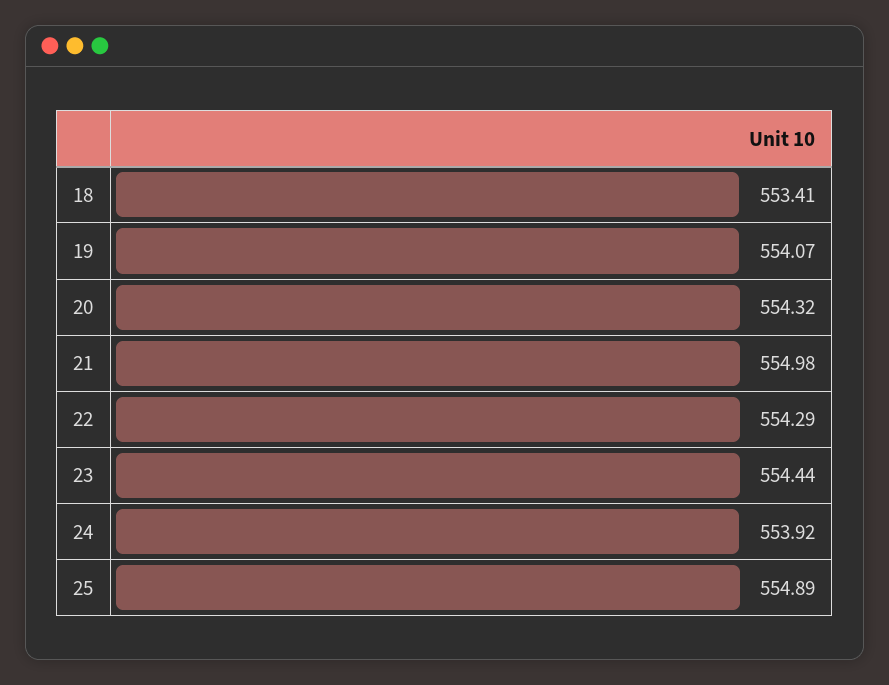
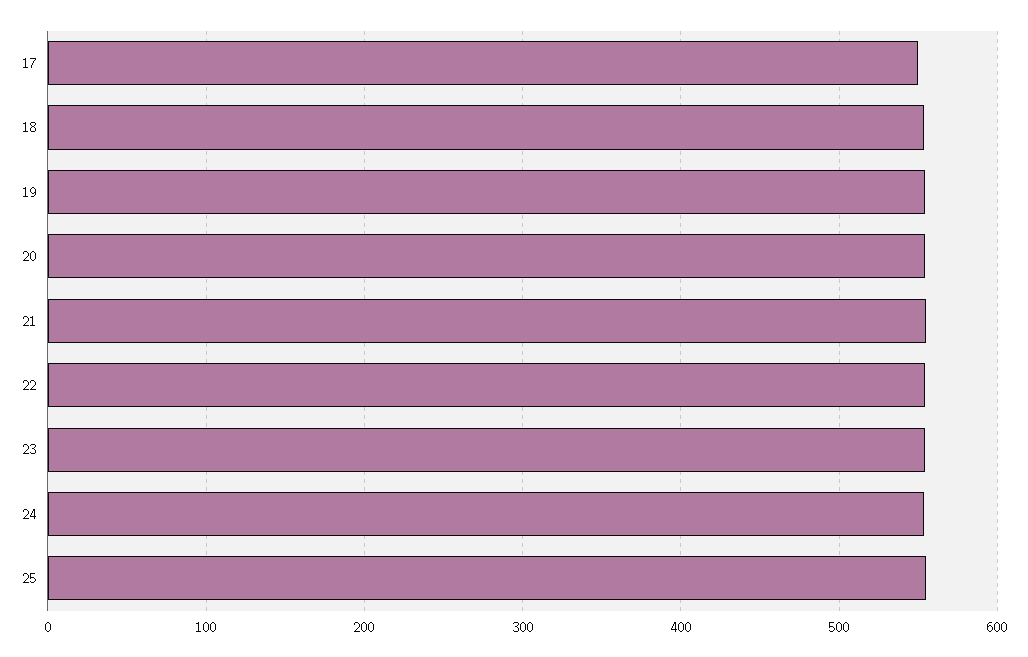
  {
    "18": 553.41,
    "19": 554.07,
    "20": 554.32,
    "21": 554.98,
    "22": 554.29,
    "23": 554.44,
    "24": 553.92,
-   "25": 554.89
+   "25": 554.89,
+   "17": 550
  }

